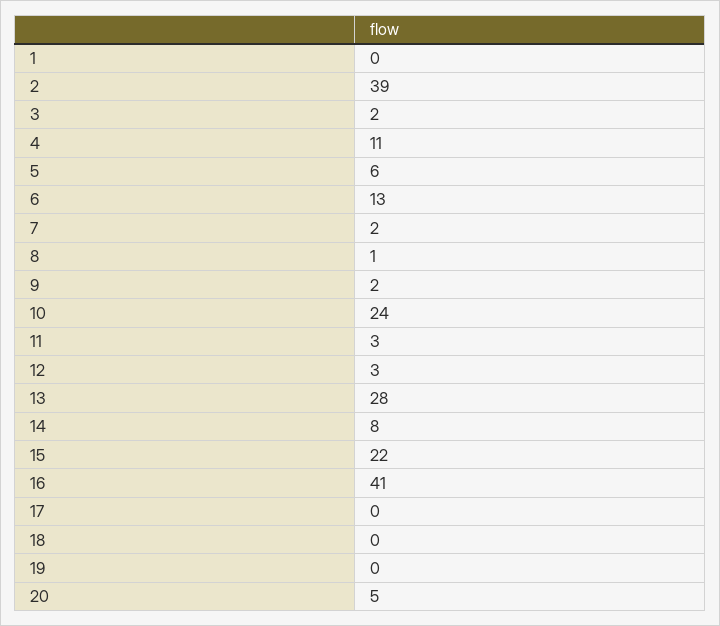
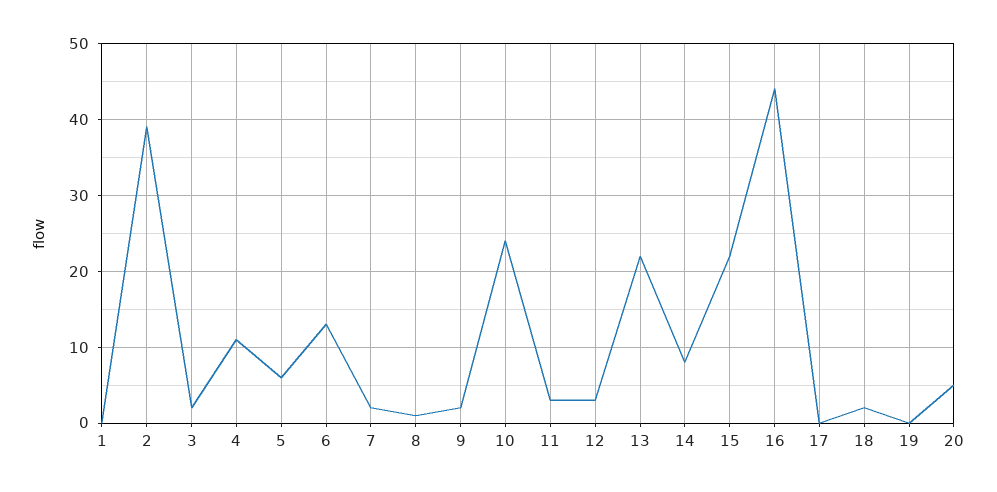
  {
    "1": 0,
    "2": 39,
    "3": 2,
    "4": 11,
    "5": 6,
    "6": 13,
    "7": 2,
    "8": 1,
    "9": 2,
    "10": 24,
    "11": 3,
    "12": 3,
-   "13": 28,
+   "13": 22,
    "14": 8,
    "15": 22,
-   "16": 41,
+   "16": 44,
    "17": 0,
-   "18": 0,
+   "18": 2,
    "19": 0,
    "20": 5
  }

